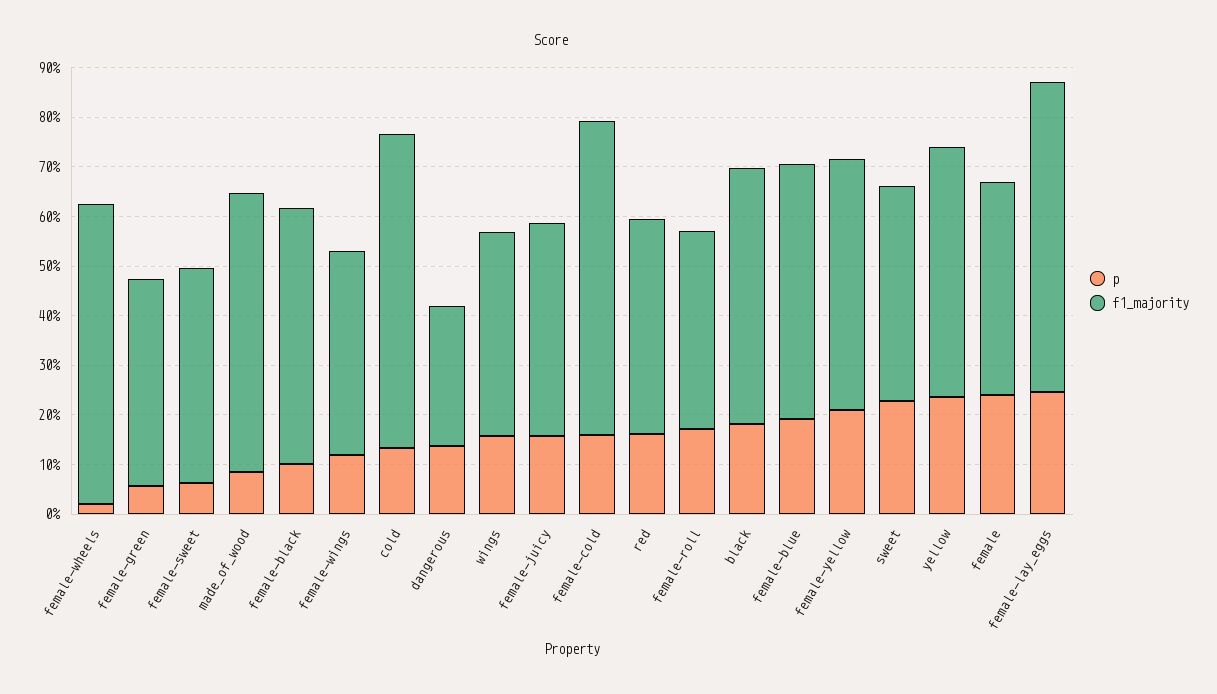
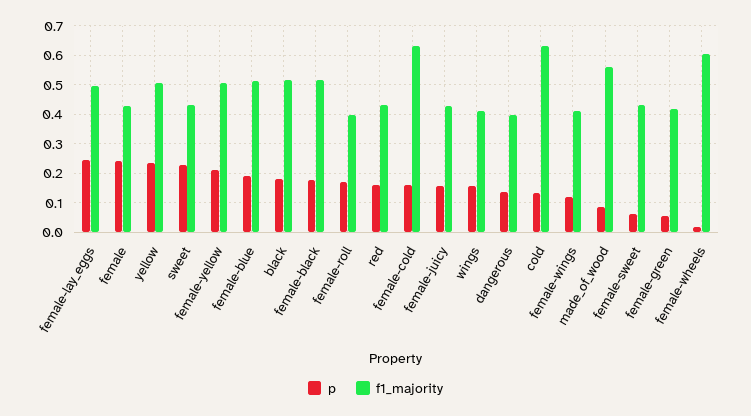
  {
    "p": {
      "female-wheels": 0.02,
      "female-green": 0.06,
      "female-sweet": 0.06,
      "made_of_wood": 0.08,
-     "female-black": 0.1,
+     "female-black": 0.175,
      "female-wings": 0.12,
      "cold": 0.14,
      "dangerous": 0.14,
      "wings": 0.16,
      "female-juicy": 0.16,
      "female-cold": 0.16,
      "red": 0.16,
      "female-roll": 0.18,
      "black": 0.18,
      "female-blue": 0.2,
      "female-yellow": 0.22,
      "sweet": 0.22,
      "yellow": 0.24,
      "female": 0.24,
      "female-lay_eggs": 0.24
    },
    "f1_majority": {
      "female-wheels": 0.6,
      "female-green": 0.42,
      "female-sweet": 0.44,
      "made_of_wood": 0.56,
      "female-black": 0.52,
      "female-wings": 0.42,
      "cold": 0.64,
-     "dangerous": 0.28,
+     "dangerous": 0.4,
      "wings": 0.42,
      "female-juicy": 0.42,
      "female-cold": 0.64,
      "red": 0.44,
      "female-roll": 0.4,
      "black": 0.52,
      "female-blue": 0.52,
      "female-yellow": 0.5,
      "sweet": 0.44,
      "yellow": 0.5,
      "female": 0.42,
-     "female-lay_eggs": 0.62
+     "female-lay_eggs": 0.5
    }
  }

